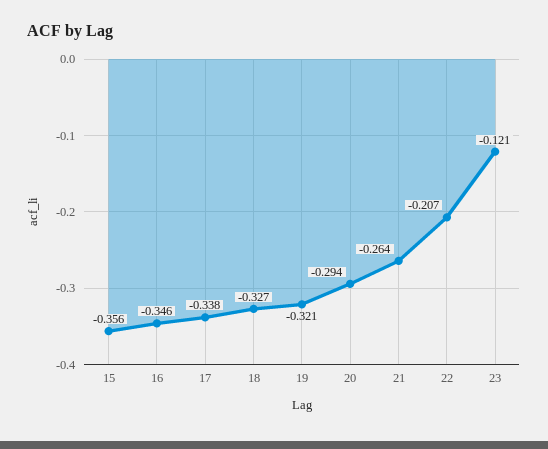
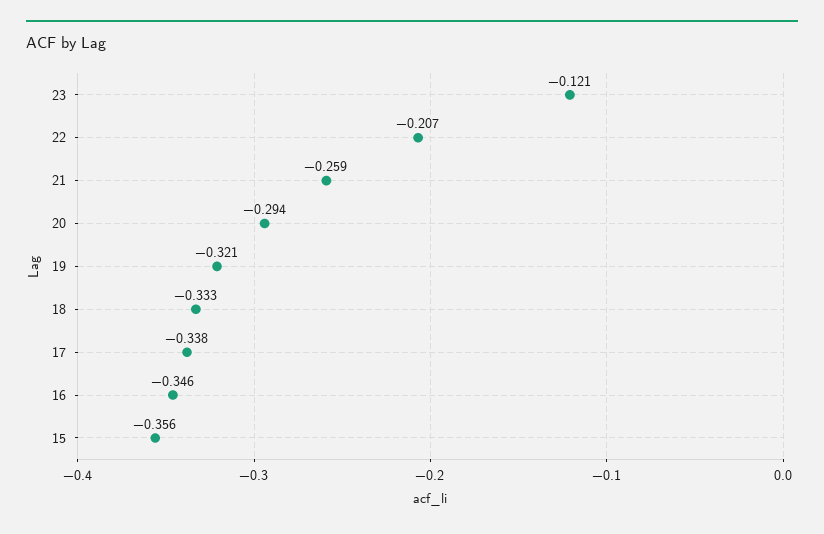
  {
    "15": -0.356,
    "16": -0.346,
    "17": -0.338,
-   "18": -0.327,
+   "18": -0.333,
    "19": -0.321,
    "20": -0.294,
-   "21": -0.264,
+   "21": -0.259,
    "22": -0.207,
    "23": -0.121
  }

